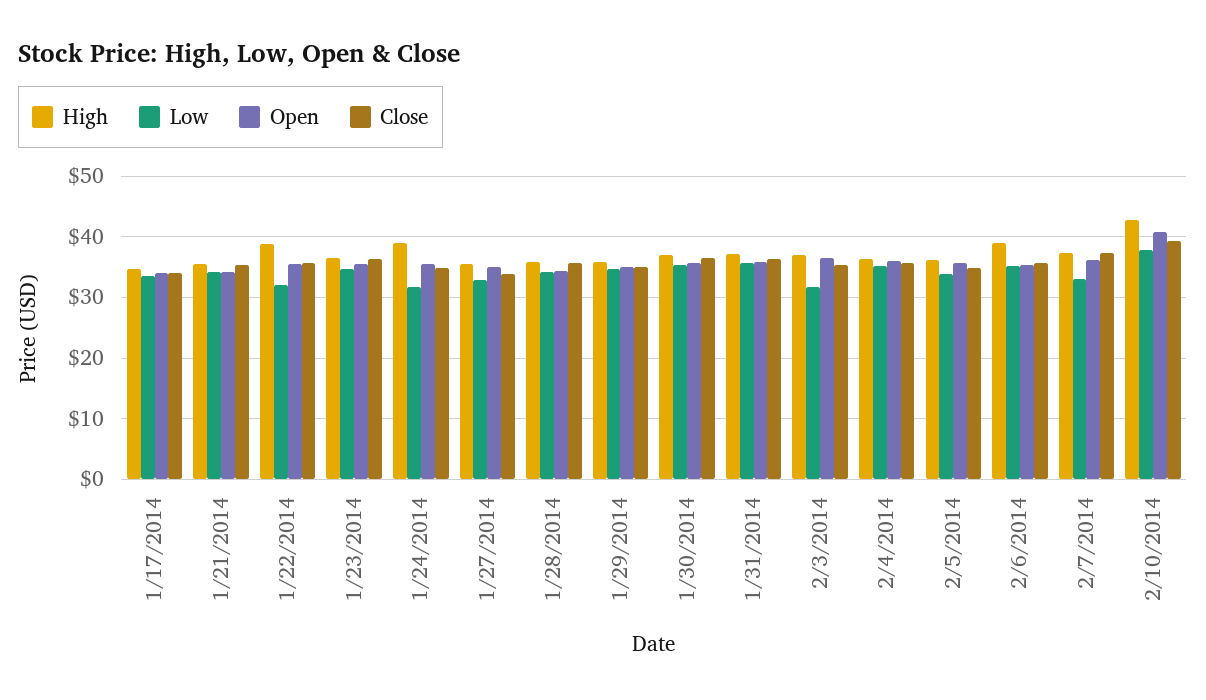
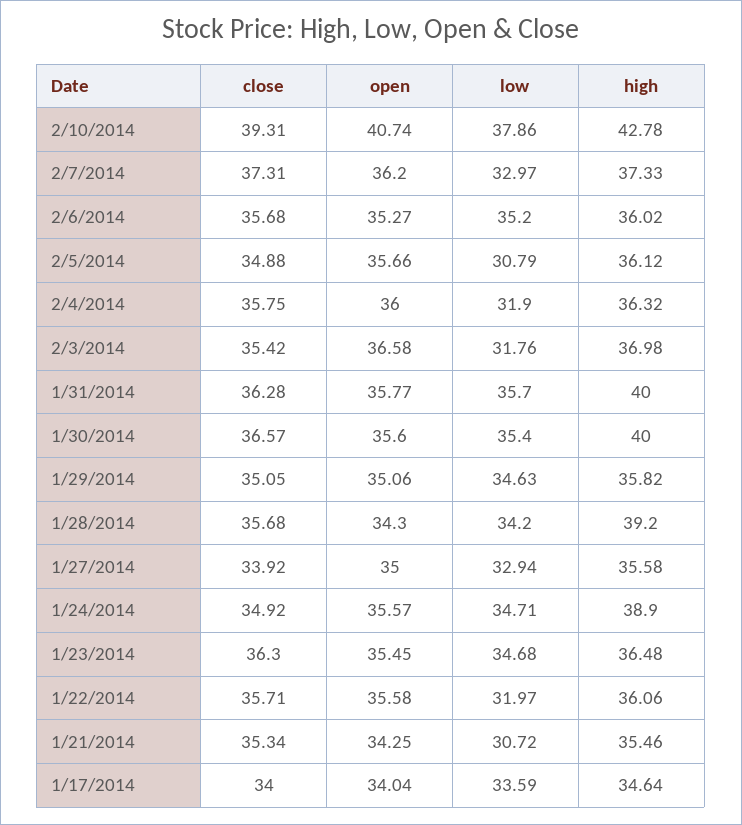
  {
    "High": {
      "1/17/2014": 34.64,
      "1/21/2014": 35.46,
-     "1/22/2014": 39,
+     "1/22/2014": 36.06,
      "1/23/2014": 36.48,
      "1/24/2014": 38.9,
      "1/27/2014": 35.58,
-     "1/28/2014": 36,
+     "1/28/2014": 39.2,
      "1/29/2014": 35.82,
-     "1/30/2014": 37,
+     "1/30/2014": 40,
-     "1/31/2014": 37,
+     "1/31/2014": 40,
      "2/3/2014": 36.98,
      "2/4/2014": 36.32,
      "2/5/2014": 36.12,
-     "2/6/2014": 39,
+     "2/6/2014": 36.02,
      "2/7/2014": 37.33,
      "2/10/2014": 42.78
    },
    "Low": {
      "1/17/2014": 33.59,
-     "1/21/2014": 34,
+     "1/21/2014": 30.72,
      "1/22/2014": 31.97,
      "1/23/2014": 34.68,
-     "1/24/2014": 32,
+     "1/24/2014": 34.71,
      "1/27/2014": 32.94,
      "1/28/2014": 34.2,
      "1/29/2014": 34.63,
      "1/30/2014": 35.4,
      "1/31/2014": 35.7,
      "2/3/2014": 31.76,
-     "2/4/2014": 35,
+     "2/4/2014": 31.9,
-     "2/5/2014": 34,
+     "2/5/2014": 30.79,
      "2/6/2014": 35.2,
      "2/7/2014": 32.97,
      "2/10/2014": 37.86
    },
    "Open": {
      "1/17/2014": 34.04,
      "1/21/2014": 34.25,
      "1/22/2014": 35.58,
      "1/23/2014": 35.45,
      "1/24/2014": 35.57,
      "1/27/2014": 35,
      "1/28/2014": 34.3,
      "1/29/2014": 35.06,
      "1/30/2014": 35.6,
      "1/31/2014": 35.77,
      "2/3/2014": 36.58,
      "2/4/2014": 36,
      "2/5/2014": 35.66,
      "2/6/2014": 35.27,
      "2/7/2014": 36.2,
      "2/10/2014": 40.74
    },
    "Close": {
      "1/17/2014": 34,
      "1/21/2014": 35.34,
      "1/22/2014": 35.71,
      "1/23/2014": 36.3,
      "1/24/2014": 34.92,
      "1/27/2014": 33.92,
      "1/28/2014": 35.68,
      "1/29/2014": 35.05,
      "1/30/2014": 36.57,
      "1/31/2014": 36.28,
      "2/3/2014": 35.42,
      "2/4/2014": 35.75,
      "2/5/2014": 34.88,
      "2/6/2014": 35.68,
      "2/7/2014": 37.31,
      "2/10/2014": 39.31
    }
  }

